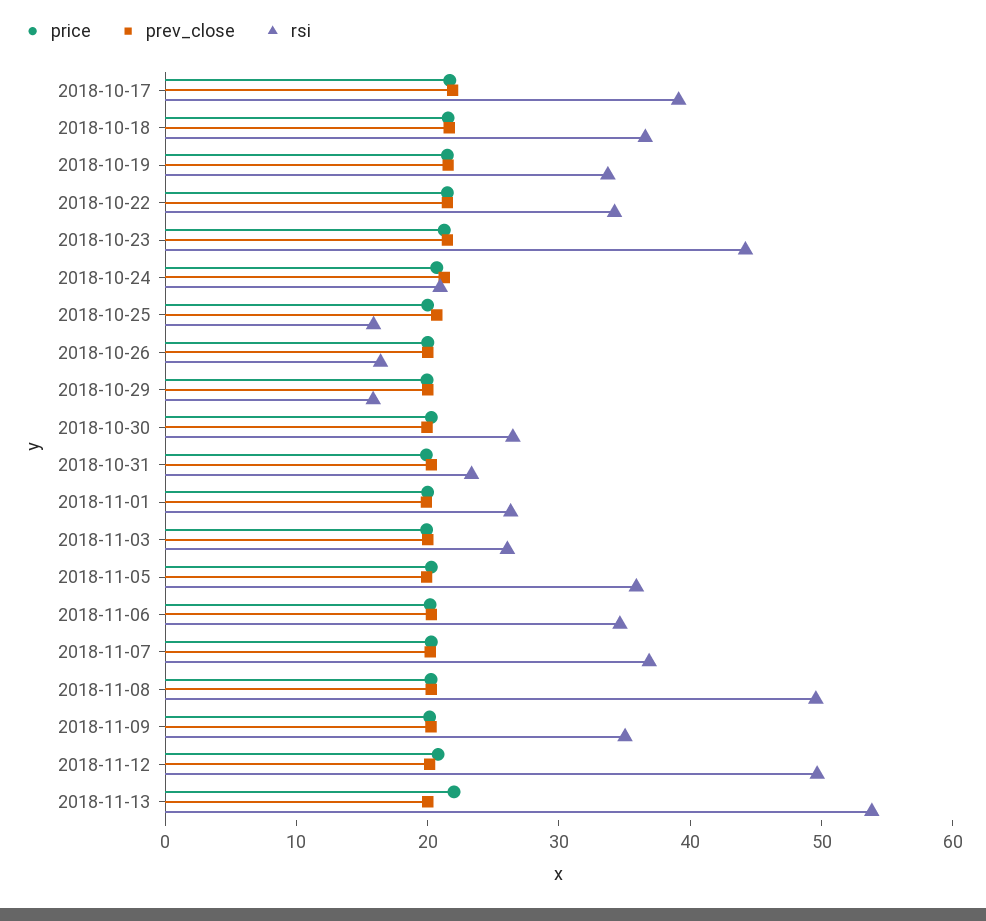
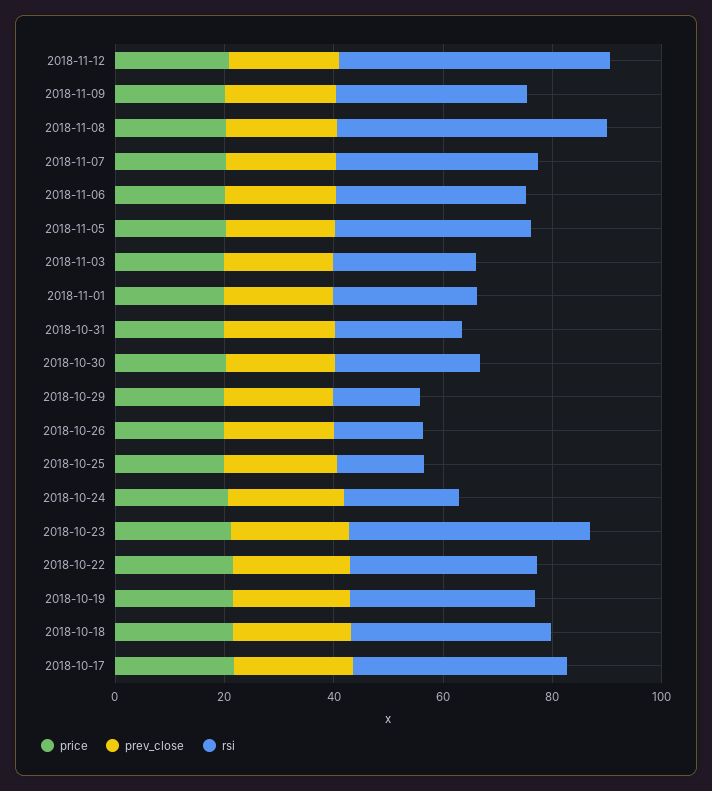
  {
    "price": {
      "2018-10-17": 22,
      "2018-10-18": 22,
      "2018-10-19": 22,
      "2018-10-22": 22,
      "2018-10-23": 22,
      "2018-10-24": 20,
      "2018-10-25": 20,
      "2018-10-26": 20,
      "2018-10-29": 20,
      "2018-10-30": 20,
      "2018-10-31": 20,
      "2018-11-01": 20,
      "2018-11-03": 20,
      "2018-11-05": 20,
      "2018-11-06": 20,
      "2018-11-07": 20,
      "2018-11-08": 20,
      "2018-11-09": 20,
-     "2018-11-12": 20,
+     "2018-11-12": 20
-     "2018-11-13": 22
    },
    "prev_close": {
      "2018-10-17": 22,
      "2018-10-18": 22,
      "2018-10-19": 22,
      "2018-10-22": 22,
      "2018-10-23": 22,
      "2018-10-24": 22,
      "2018-10-25": 20,
      "2018-10-26": 20,
      "2018-10-29": 20,
      "2018-10-30": 20,
      "2018-10-31": 20,
      "2018-11-01": 20,
      "2018-11-03": 20,
      "2018-11-05": 20,
      "2018-11-06": 20,
      "2018-11-07": 20,
      "2018-11-08": 20,
      "2018-11-09": 20,
-     "2018-11-12": 20,
+     "2018-11-12": 20
-     "2018-11-13": 20
    },
    "rsi": {
      "2018-10-17": 40,
      "2018-10-18": 36,
      "2018-10-19": 34,
      "2018-10-22": 34,
      "2018-10-23": 44,
      "2018-10-24": 20,
      "2018-10-25": 16,
      "2018-10-26": 16,
      "2018-10-29": 16,
      "2018-10-30": 26,
      "2018-10-31": 24,
      "2018-11-01": 26,
      "2018-11-03": 26,
      "2018-11-05": 36,
      "2018-11-06": 34,
      "2018-11-07": 36,
      "2018-11-08": 50,
      "2018-11-09": 36,
-     "2018-11-12": 50,
+     "2018-11-12": 50
-     "2018-11-13": 54
    }
  }

